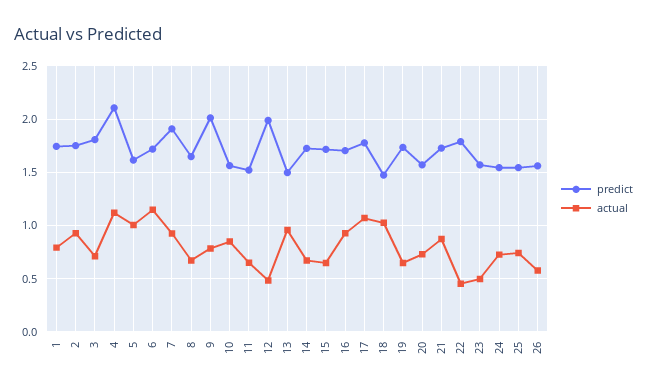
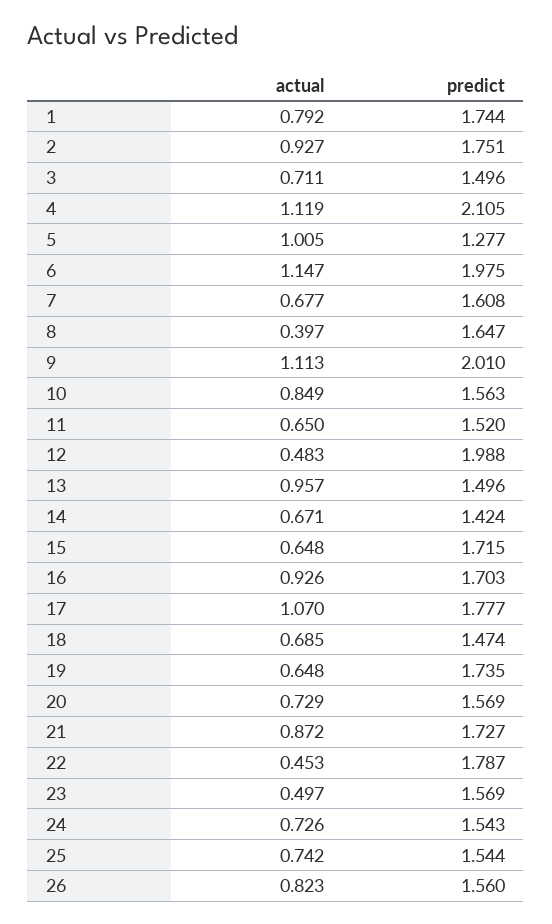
  {
    "predict": {
      "1": 1.744,
      "2": 1.751,
-     "3": 1.8,
+     "3": 1.496,
      "4": 2.105,
-     "5": 1.6,
+     "5": 1.277,
-     "6": 1.7,
+     "6": 1.975,
-     "7": 1.9,
+     "7": 1.608,
      "8": 1.647,
      "9": 2.01,
      "10": 1.563,
      "11": 1.52,
      "12": 1.988,
      "13": 1.496,
-     "14": 1.7,
+     "14": 1.424,
      "15": 1.715,
      "16": 1.703,
      "17": 1.777,
      "18": 1.474,
      "19": 1.735,
      "20": 1.569,
      "21": 1.727,
      "22": 1.787,
      "23": 1.569,
      "24": 1.543,
      "25": 1.544,
      "26": 1.56
    },
    "actual": {
      "1": 0.792,
      "2": 0.927,
      "3": 0.711,
      "4": 1.119,
      "5": 1.005,
      "6": 1.147,
-     "7": 0.9,
+     "7": 0.677,
-     "8": 0.7,
+     "8": 0.397,
-     "9": 0.8,
+     "9": 1.113,
      "10": 0.849,
      "11": 0.65,
      "12": 0.483,
      "13": 0.957,
      "14": 0.671,
      "15": 0.648,
      "16": 0.926,
      "17": 1.07,
-     "18": 1,
+     "18": 0.685,
      "19": 0.648,
      "20": 0.729,
      "21": 0.872,
      "22": 0.453,
      "23": 0.497,
      "24": 0.726,
      "25": 0.742,
-     "26": 0.6
+     "26": 0.823
    }
  }

